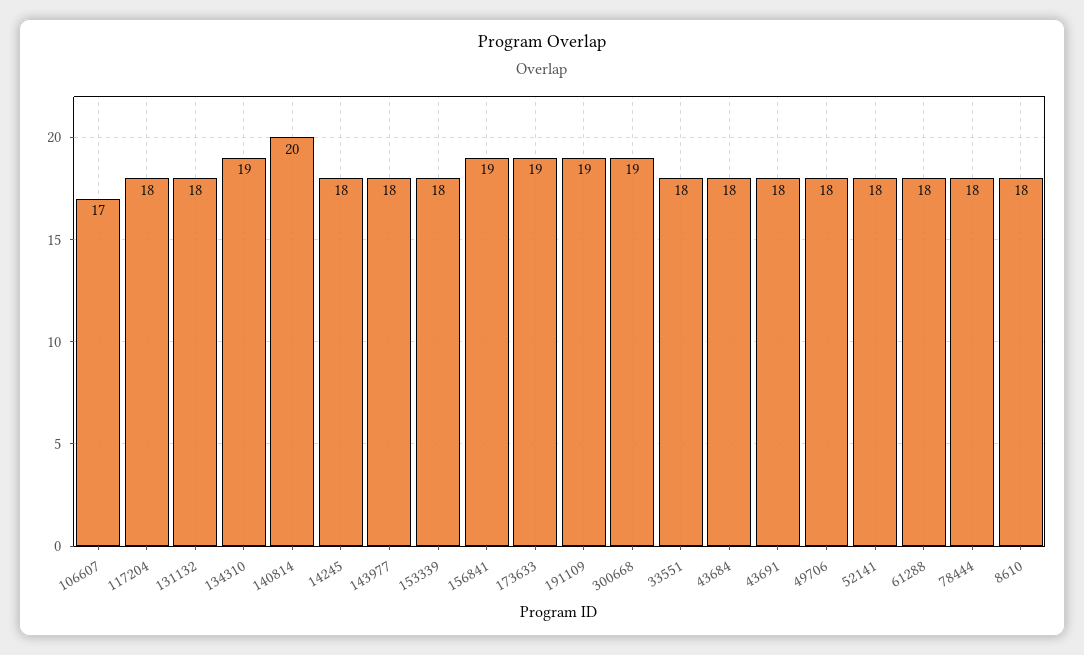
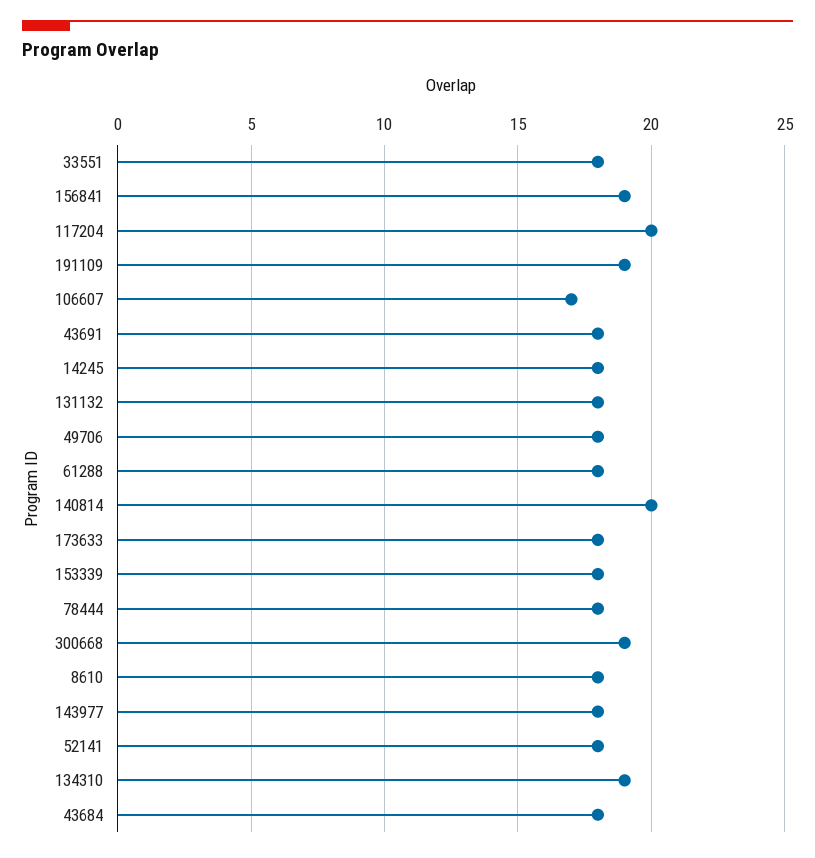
  {
    "106607": 17,
-   "117204": 18,
+   "117204": 20,
    "131132": 18,
    "134310": 19,
    "140814": 20,
    "14245": 18,
    "143977": 18,
    "153339": 18,
    "156841": 19,
-   "173633": 19,
+   "173633": 18,
    "191109": 19,
    "300668": 19,
    "33551": 18,
    "43684": 18,
    "43691": 18,
    "49706": 18,
    "52141": 18,
    "61288": 18,
    "78444": 18,
    "8610": 18
  }

